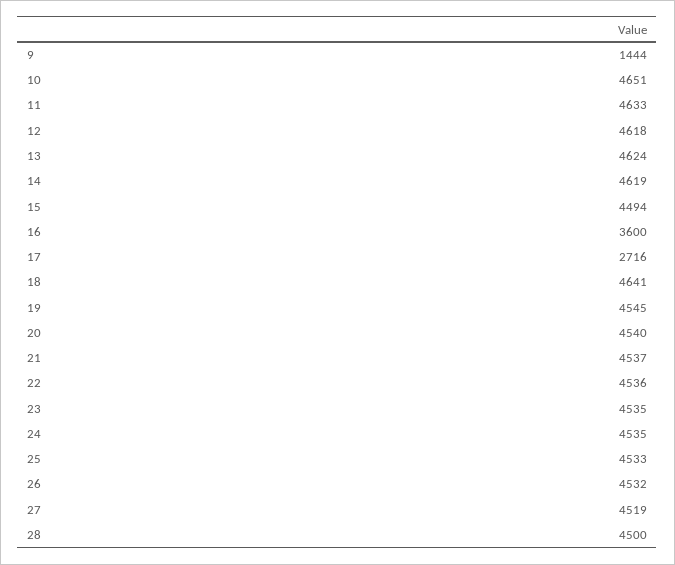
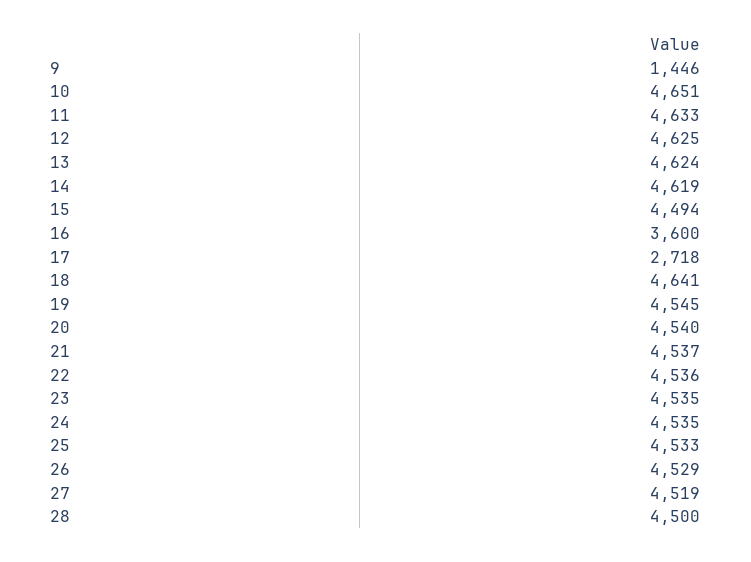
  {
-   "9": 1444,
+   "9": 1446,
    "10": 4651,
    "11": 4633,
-   "12": 4618,
+   "12": 4625,
    "13": 4624,
    "14": 4619,
    "15": 4494,
    "16": 3600,
-   "17": 2716,
+   "17": 2718,
    "18": 4641,
    "19": 4545,
    "20": 4540,
    "21": 4537,
    "22": 4536,
    "23": 4535,
    "24": 4535,
    "25": 4533,
-   "26": 4532,
+   "26": 4529,
    "27": 4519,
    "28": 4500
  }

